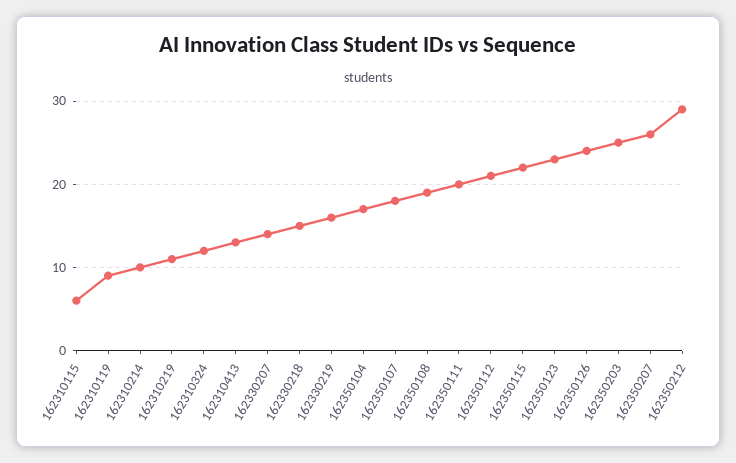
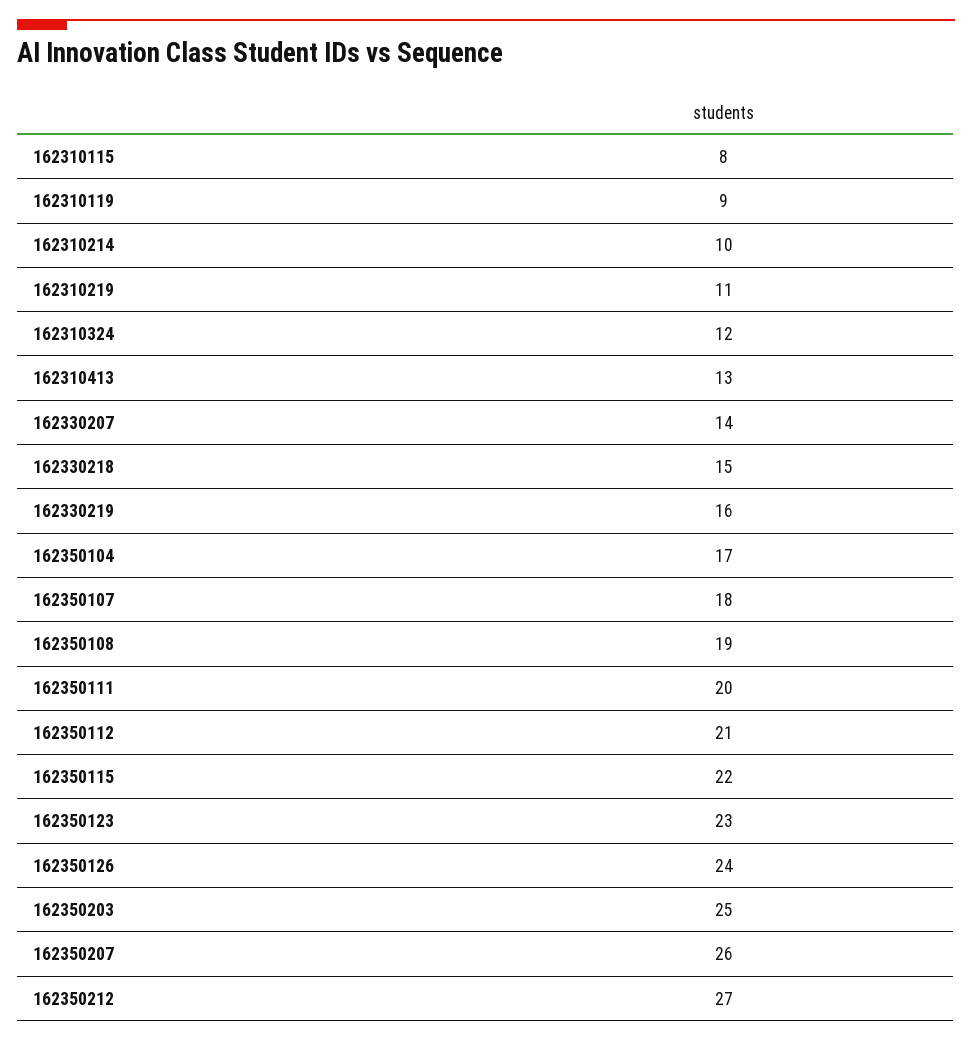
  {
-   "162310115": 6,
+   "162310115": 8,
    "162310119": 9,
    "162310214": 10,
    "162310219": 11,
    "162310324": 12,
    "162310413": 13,
    "162330207": 14,
    "162330218": 15,
    "162330219": 16,
    "162350104": 17,
    "162350107": 18,
    "162350108": 19,
    "162350111": 20,
    "162350112": 21,
    "162350115": 22,
    "162350123": 23,
    "162350126": 24,
    "162350203": 25,
    "162350207": 26,
-   "162350212": 29
+   "162350212": 27
  }

